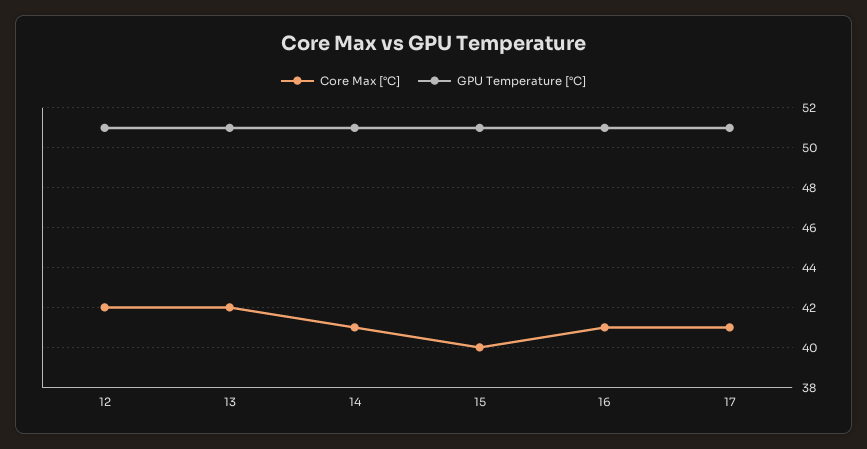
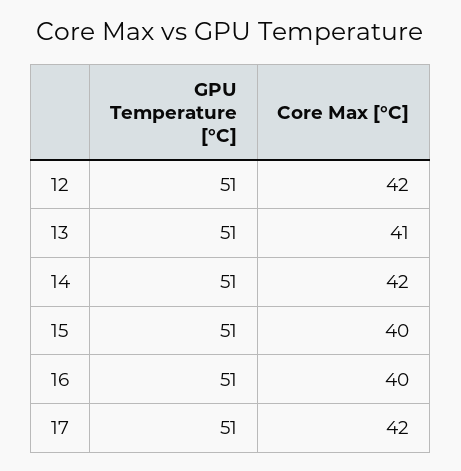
  {
    "Core Max [°C]": {
      "12": 42,
-     "13": 42,
+     "13": 41,
-     "14": 41,
+     "14": 42,
      "15": 40,
-     "16": 41,
+     "16": 40,
-     "17": 41
+     "17": 42
    },
    "GPU Temperature [°C]": {
      "12": 51,
      "13": 51,
      "14": 51,
      "15": 51,
      "16": 51,
      "17": 51
    }
  }

